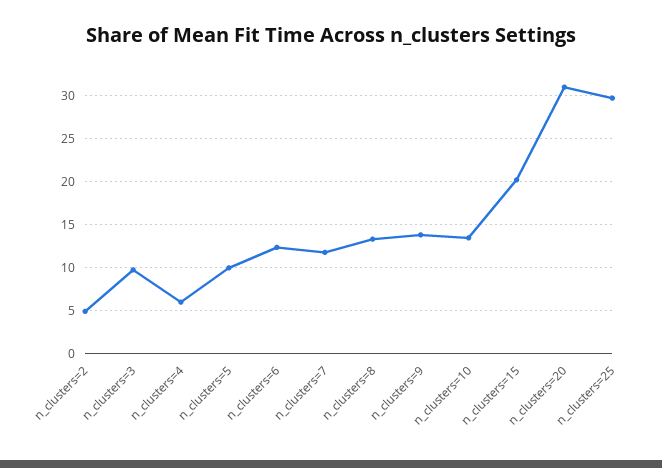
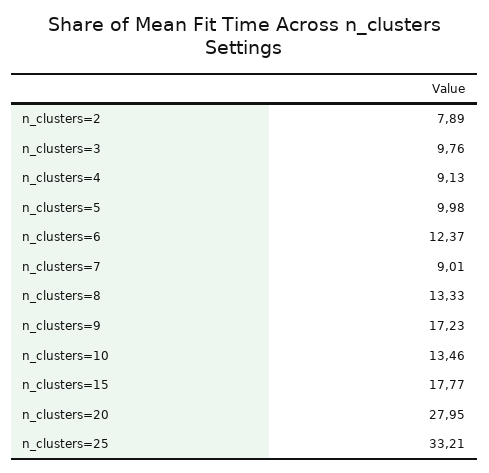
  {
-   "n_clusters=2": 5,
+   "n_clusters=2": 7.89,
    "n_clusters=3": 9.76,
-   "n_clusters=4": 6,
+   "n_clusters=4": 9.13,
    "n_clusters=5": 9.98,
    "n_clusters=6": 12.37,
-   "n_clusters=7": 12,
+   "n_clusters=7": 9.01,
    "n_clusters=8": 13.33,
-   "n_clusters=9": 14,
+   "n_clusters=9": 17.23,
    "n_clusters=10": 13.46,
-   "n_clusters=15": 20,
+   "n_clusters=15": 17.77,
-   "n_clusters=20": 31,
+   "n_clusters=20": 27.95,
-   "n_clusters=25": 30
+   "n_clusters=25": 33.21
  }

